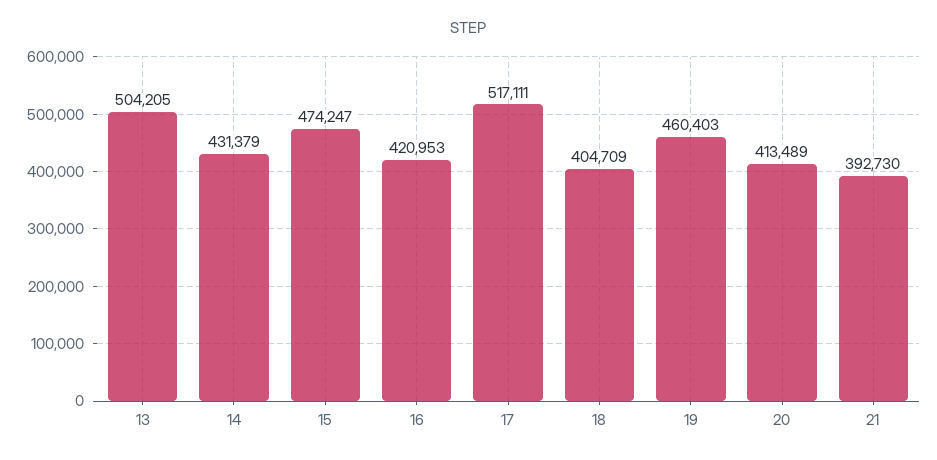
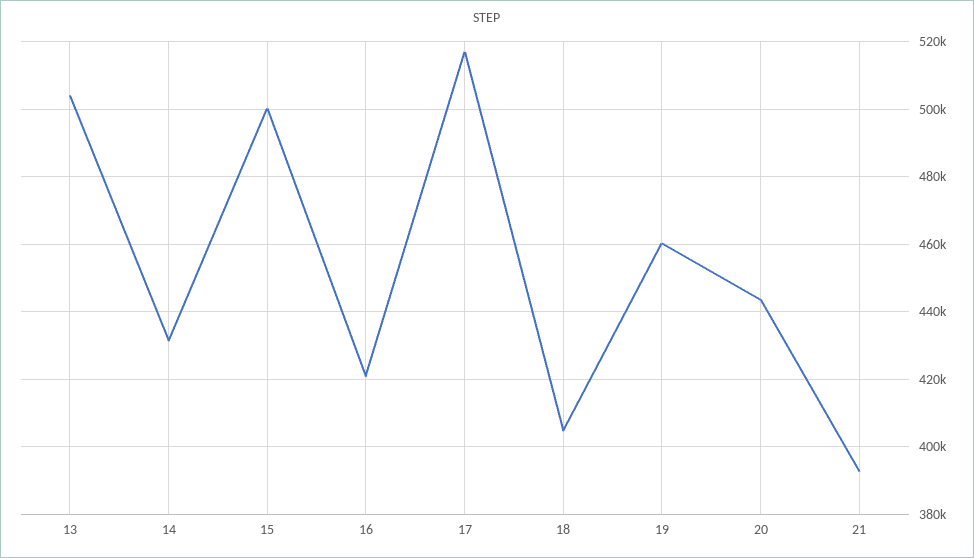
  {
    "13": 504205,
    "14": 431379,
-   "15": 474247,
+   "15": 500000,
    "16": 420953,
    "17": 517111,
    "18": 404709,
    "19": 460403,
-   "20": 413489,
+   "20": 444000,
    "21": 392730
  }

